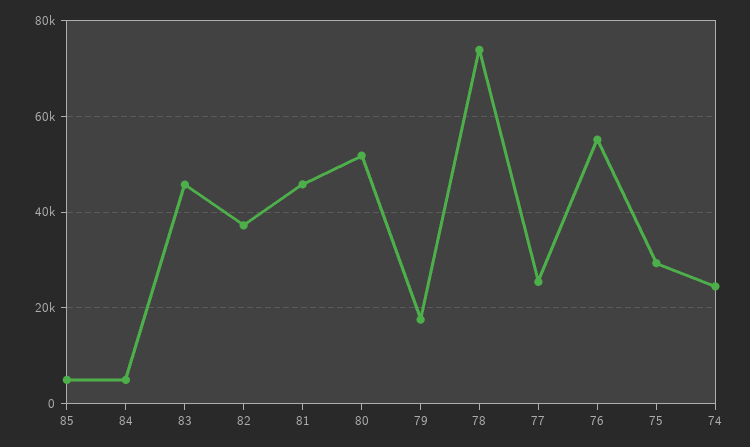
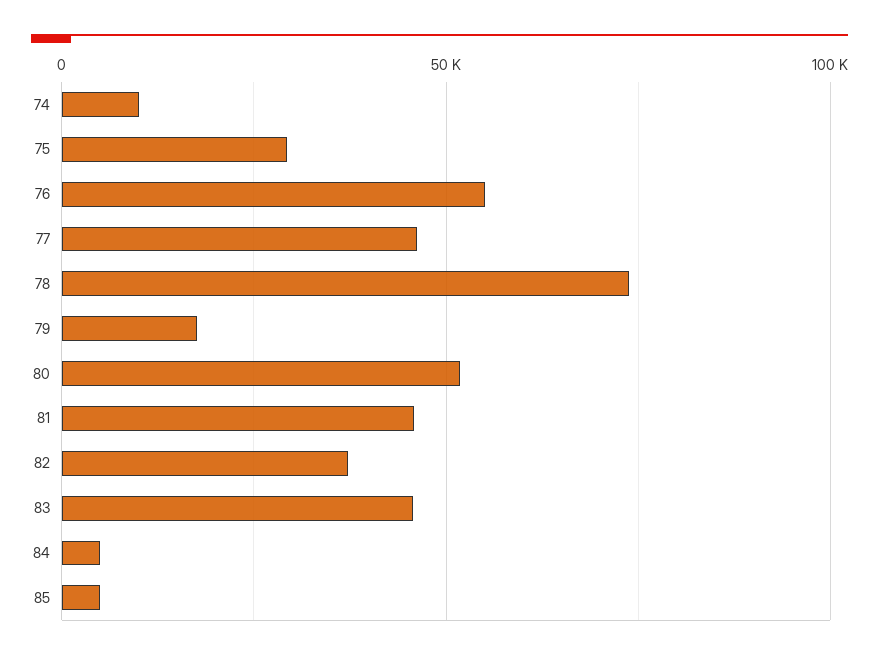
  {
    "85": 6000,
    "84": 6000,
    "83": 46000,
    "82": 38000,
    "81": 46000,
    "80": 52000,
    "79": 18000,
    "78": 74000,
-   "77": 26000,
+   "77": 45000,
    "76": 56000,
    "75": 30000,
-   "74": 24000
+   "74": 10000
  }

